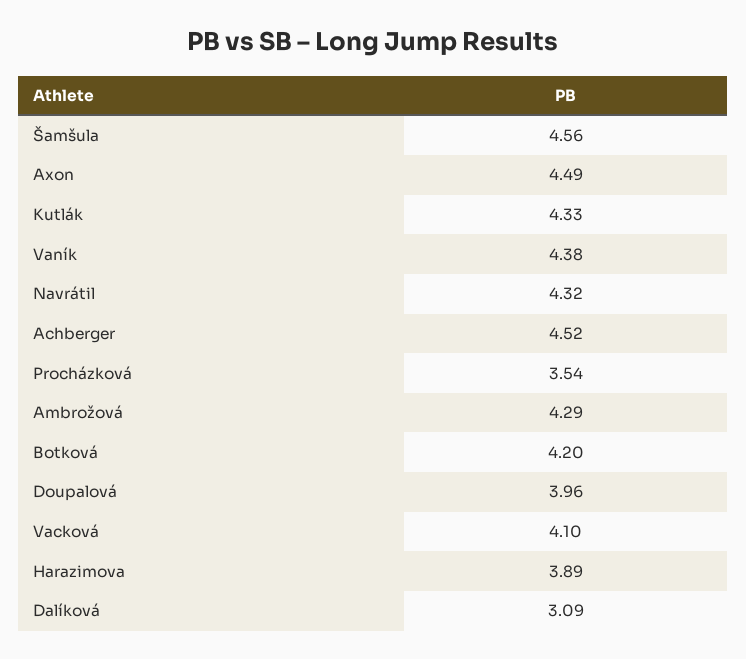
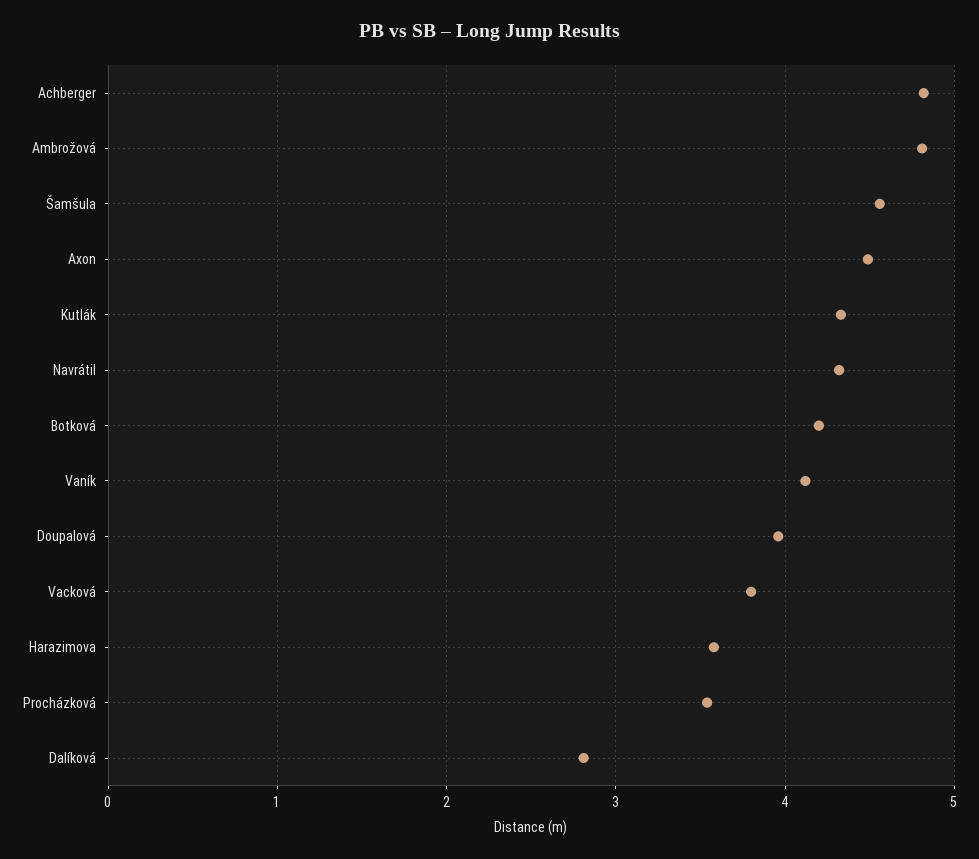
  {
    "Šamšula": 4.56,
    "Axon": 4.49,
    "Kutlák": 4.33,
-   "Vaník": 4.38,
+   "Vaník": 4.1,
    "Navrátil": 4.32,
-   "Achberger": 4.52,
+   "Achberger": 4.8,
    "Procházková": 3.54,
-   "Ambrožová": 4.29,
+   "Ambrožová": 4.8,
    "Botková": 4.2,
    "Doupalová": 3.96,
-   "Vacková": 4.1,
+   "Vacková": 3.8,
-   "Harazimova": 3.89,
+   "Harazimova": 3.6,
-   "Dalíková": 3.09
+   "Dalíková": 2.8
  }

